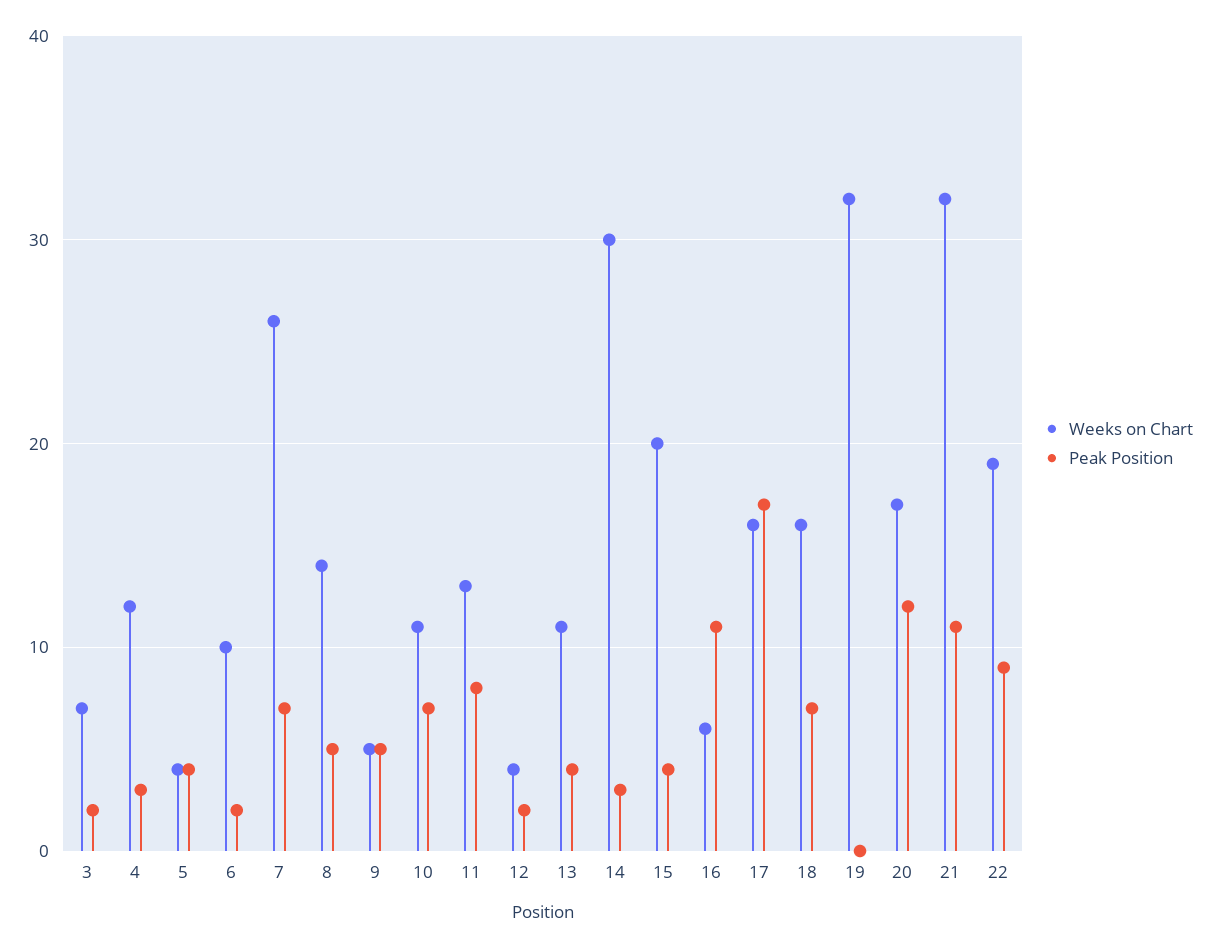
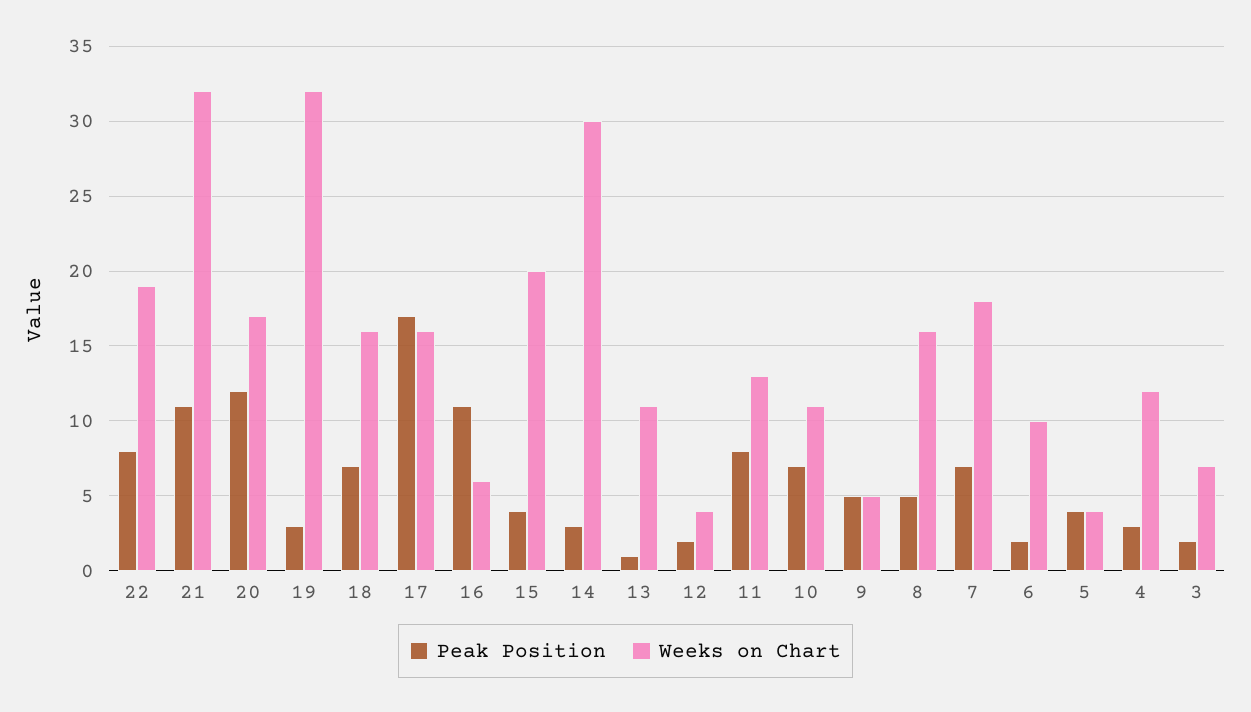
  {
    "Weeks on Chart": {
      "3": 7,
      "4": 12,
      "5": 4,
      "6": 10,
-     "7": 26,
+     "7": 18,
-     "8": 14,
+     "8": 16,
      "9": 5,
      "10": 11,
      "11": 13,
      "12": 4,
      "13": 11,
      "14": 30,
      "15": 20,
      "16": 6,
      "17": 16,
      "18": 16,
      "19": 32,
      "20": 17,
      "21": 32,
      "22": 19
    },
    "Peak Position": {
      "3": 2,
      "4": 3,
      "5": 4,
      "6": 2,
      "7": 7,
      "8": 5,
      "9": 5,
      "10": 7,
      "11": 8,
      "12": 2,
-     "13": 4,
+     "13": 1,
      "14": 3,
      "15": 4,
      "16": 11,
      "17": 17,
      "18": 7,
-     "19": 0,
+     "19": 3,
      "20": 12,
      "21": 11,
-     "22": 9
+     "22": 8
    }
  }

